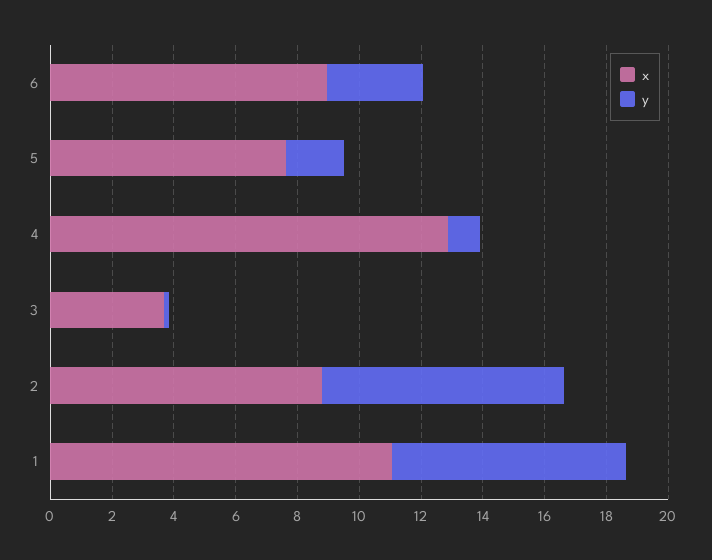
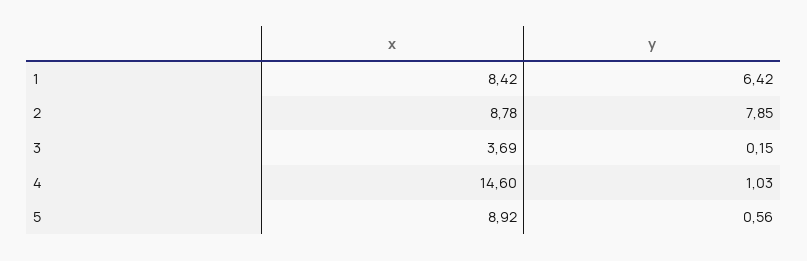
  {
    "x": {
-     "6": 9,
-     "5": 7.5,
+     "5": 8.92,
-     "4": 13,
+     "4": 14.6,
      "3": 3.69,
      "2": 8.78,
-     "1": 11
+     "1": 8.42
    },
    "y": {
-     "6": 3,
-     "5": 2,
+     "5": 0.56,
      "4": 1.03,
      "3": 0.15,
      "2": 7.85,
-     "1": 7.5
+     "1": 6.42
    }
  }

